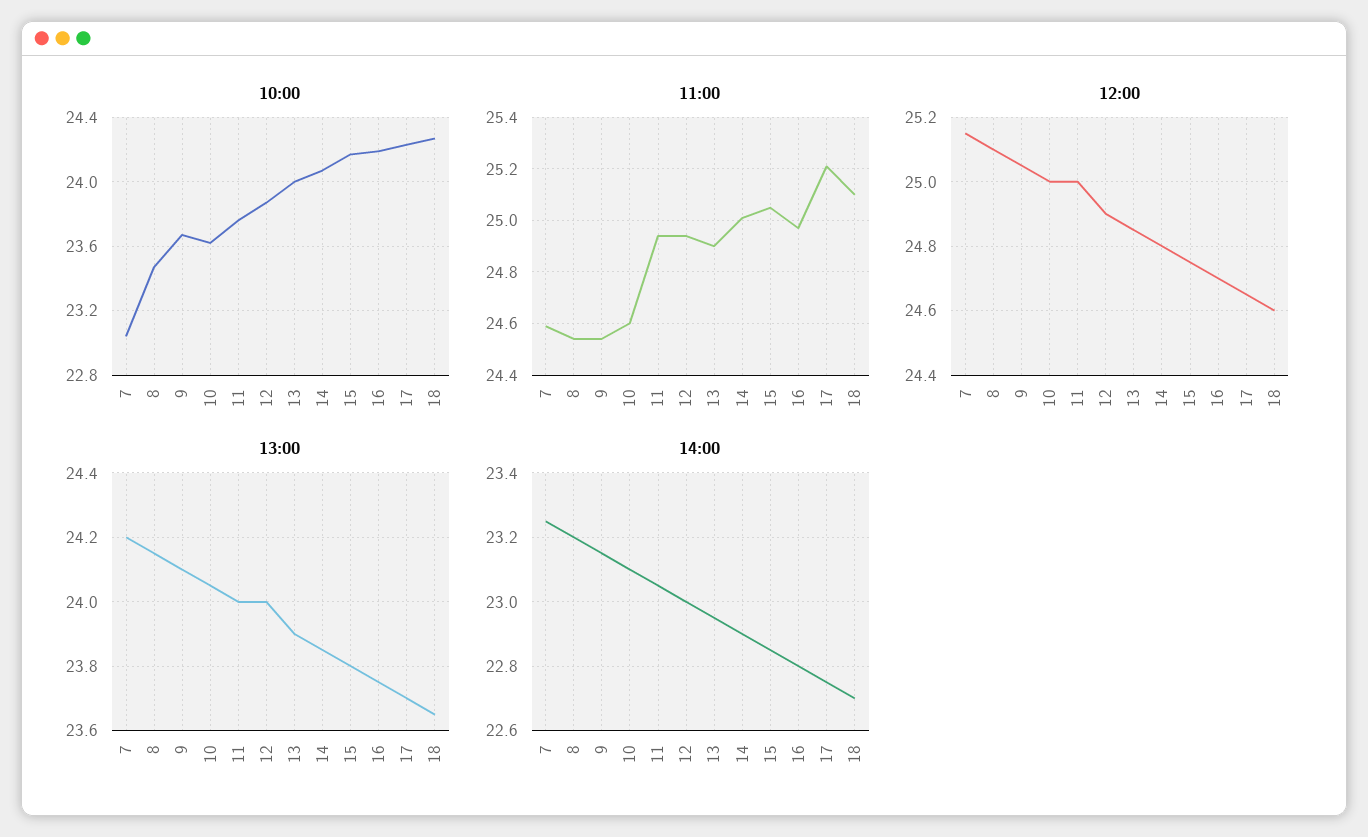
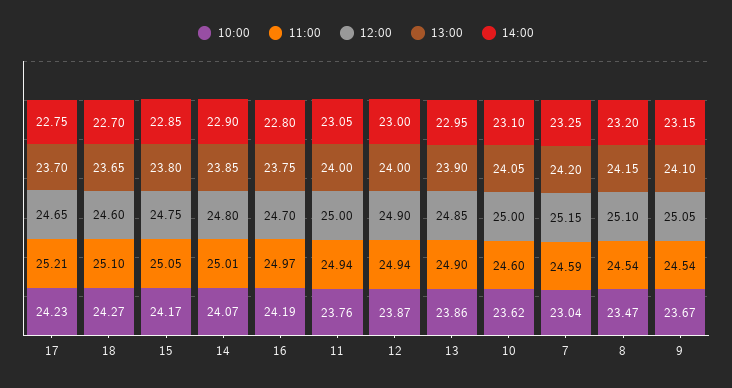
  {
    "10:00": {
      "7": 23.04,
      "8": 23.47,
      "9": 23.67,
      "10": 23.62,
      "11": 23.76,
      "12": 23.87,
-     "13": 24,
+     "13": 23.86,
      "14": 24.07,
      "15": 24.17,
      "16": 24.19,
      "17": 24.23,
      "18": 24.27
    },
    "11:00": {
      "7": 24.59,
      "8": 24.54,
      "9": 24.54,
      "10": 24.6,
      "11": 24.94,
      "12": 24.94,
      "13": 24.9,
      "14": 25.01,
      "15": 25.05,
      "16": 24.97,
      "17": 25.21,
      "18": 25.1
    },
    "12:00": {
      "7": 25.15,
      "8": 25.1,
      "9": 25.05,
      "10": 25,
      "11": 25,
      "12": 24.9,
      "13": 24.85,
      "14": 24.8,
      "15": 24.75,
      "16": 24.7,
      "17": 24.65,
      "18": 24.6
    },
    "13:00": {
      "7": 24.2,
      "8": 24.15,
      "9": 24.1,
      "10": 24.05,
      "11": 24,
      "12": 24,
      "13": 23.9,
      "14": 23.85,
      "15": 23.8,
      "16": 23.75,
      "17": 23.7,
      "18": 23.65
    },
    "14:00": {
      "7": 23.25,
      "8": 23.2,
      "9": 23.15,
      "10": 23.1,
      "11": 23.05,
      "12": 23,
      "13": 22.95,
      "14": 22.9,
      "15": 22.85,
      "16": 22.8,
      "17": 22.75,
      "18": 22.7
    }
  }

